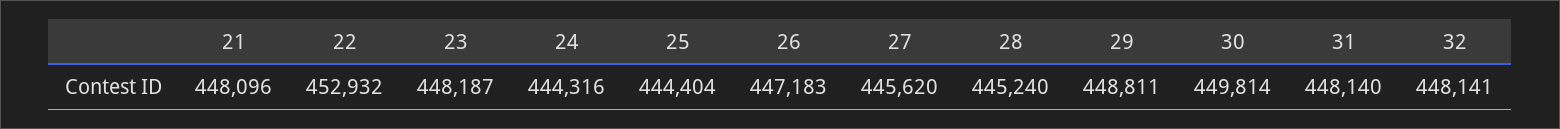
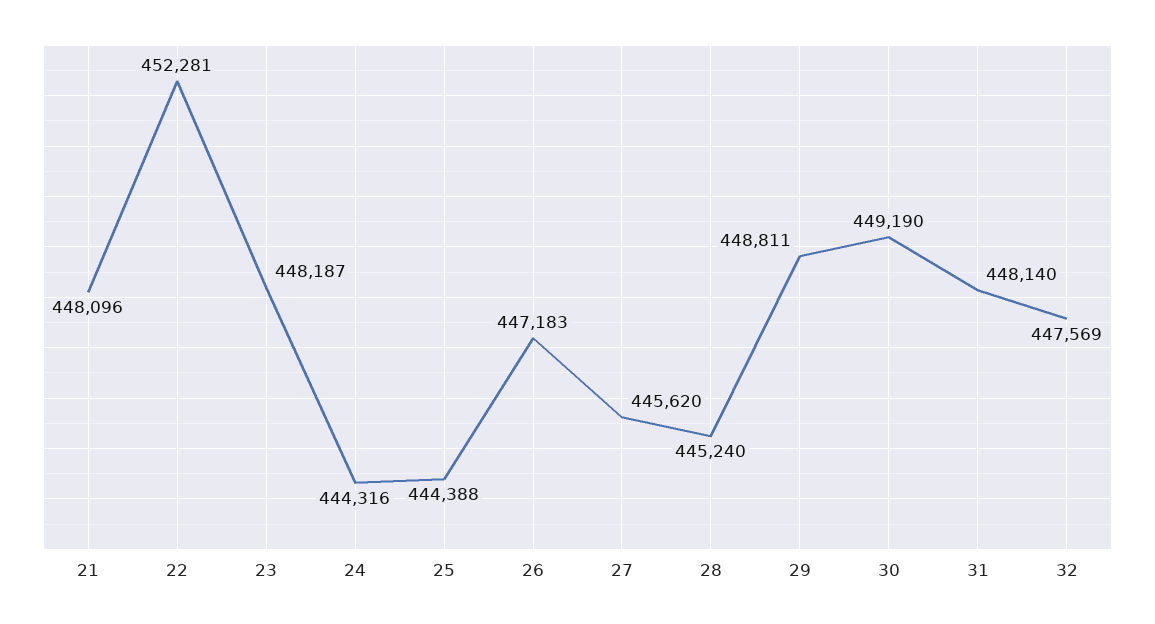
  {
    "21": 448096,
-   "22": 452932,
+   "22": 452281,
    "23": 448187,
    "24": 444316,
-   "25": 444404,
+   "25": 444388,
    "26": 447183,
    "27": 445620,
    "28": 445240,
    "29": 448811,
-   "30": 449814,
+   "30": 449190,
    "31": 448140,
-   "32": 448141
+   "32": 447569
  }

